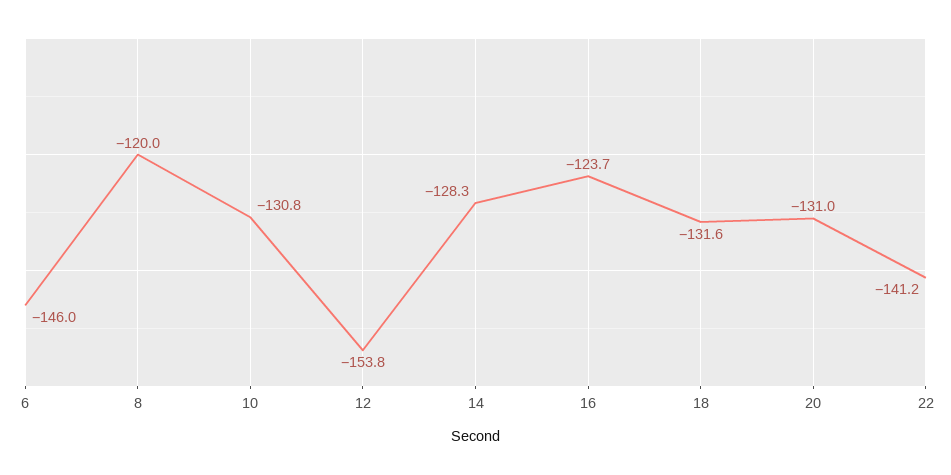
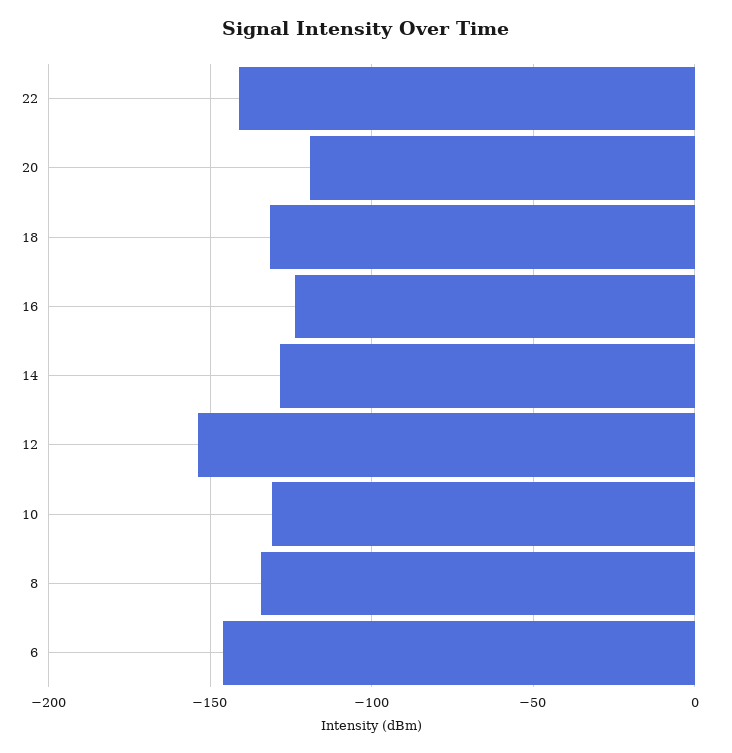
  {
    "6": -146,
-   "8": -120,
+   "8": -135,
    "10": -130.8,
    "12": -153.8,
    "14": -128.3,
    "16": -123.7,
    "18": -131.6,
-   "20": -131,
+   "20": -120,
    "22": -141.2
  }

